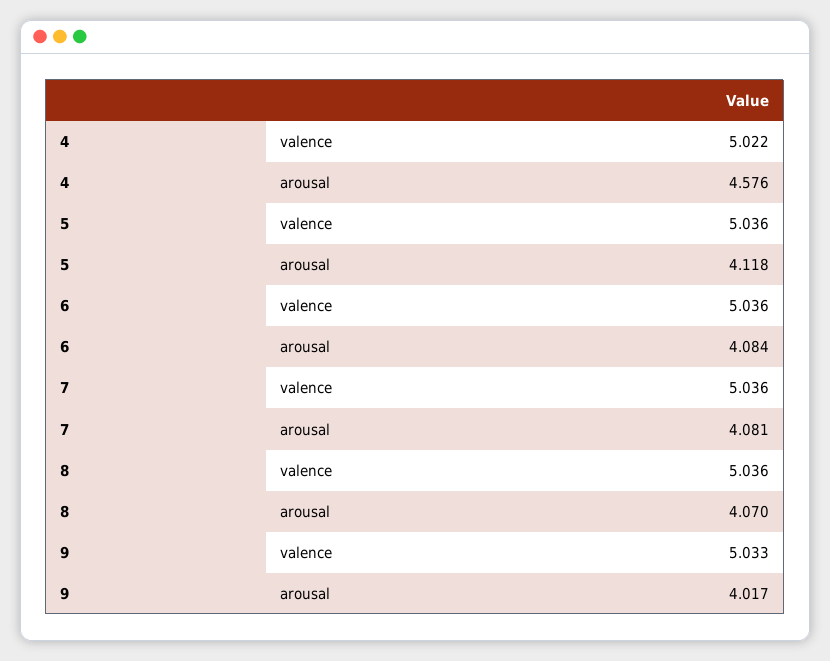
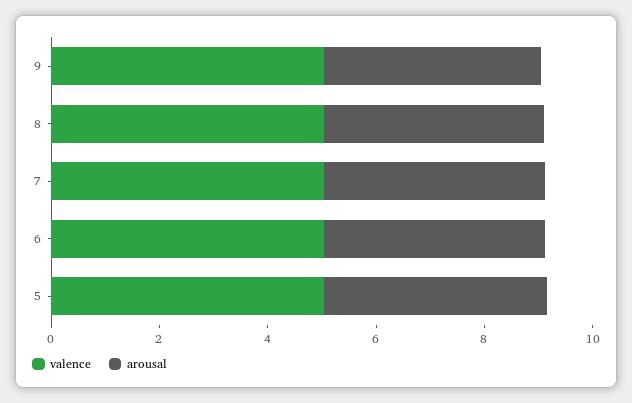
  {
    "valence": {
-     "4": 5.022,
      "5": 5.036,
      "6": 5.036,
      "7": 5.036,
      "8": 5.036,
      "9": 5.033
    },
    "arousal": {
-     "4": 4.576,
      "5": 4.118,
      "6": 4.084,
      "7": 4.081,
      "8": 4.07,
      "9": 4.017
    }
  }

